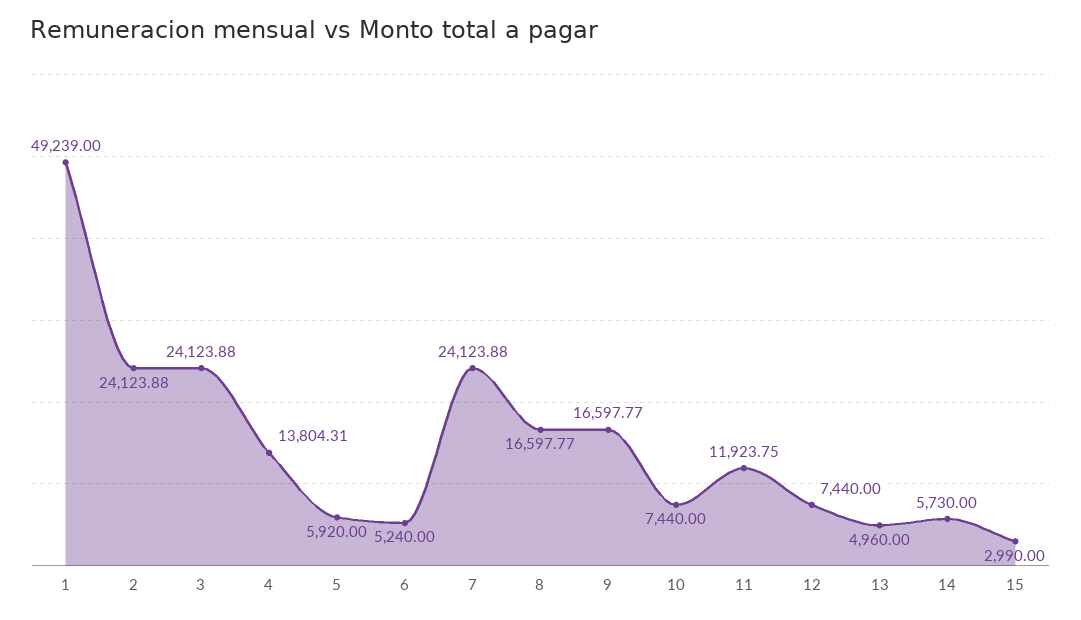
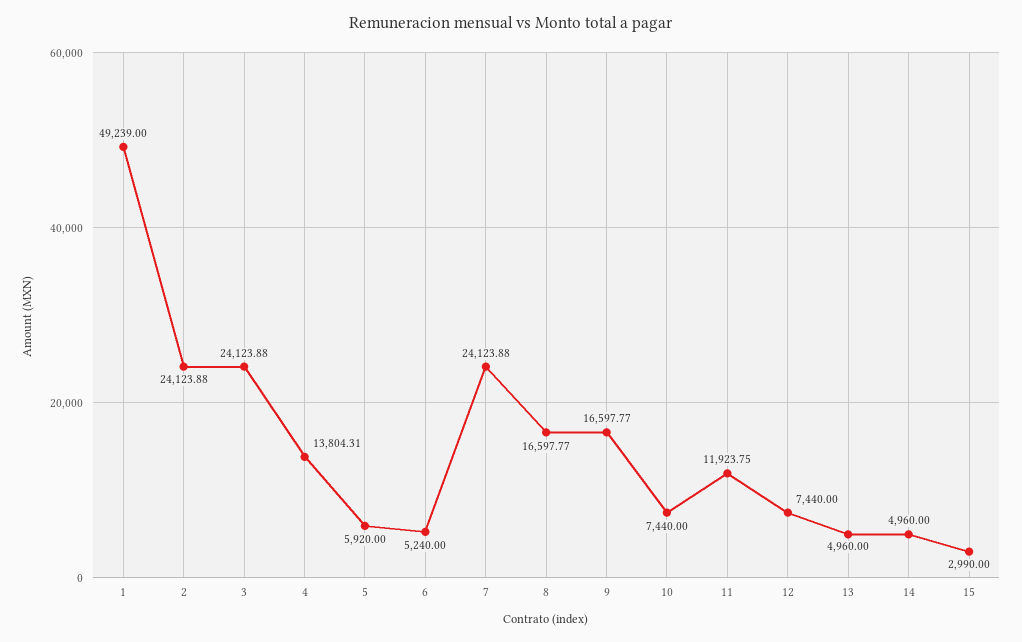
  {
    "1": 49239,
    "2": 24123.88,
    "3": 24123.88,
    "4": 13804.31,
    "5": 5920,
    "6": 5240,
    "7": 24123.88,
    "8": 16597.77,
    "9": 16597.77,
    "10": 7440,
    "11": 11923.75,
    "12": 7440,
    "13": 4960,
-   "14": 5730,
+   "14": 4960,
    "15": 2990
  }

